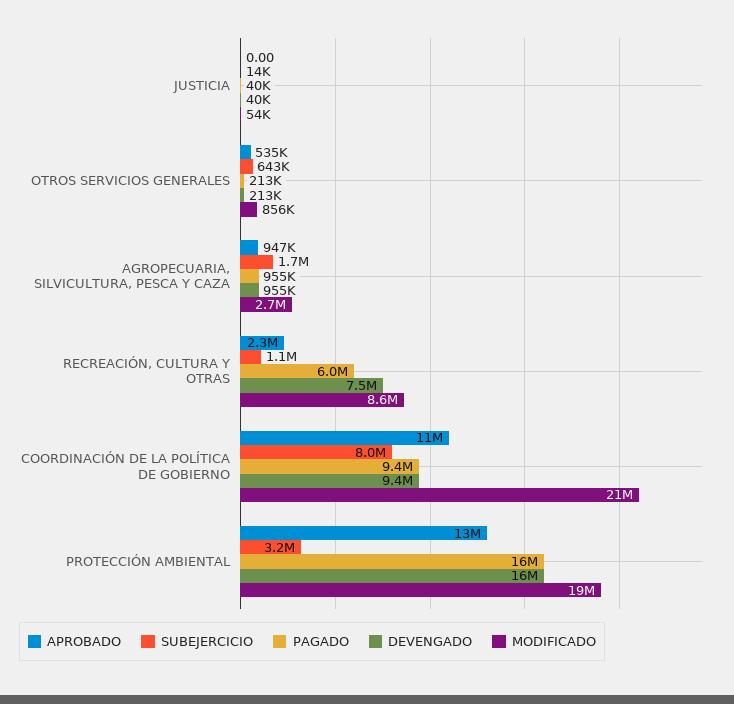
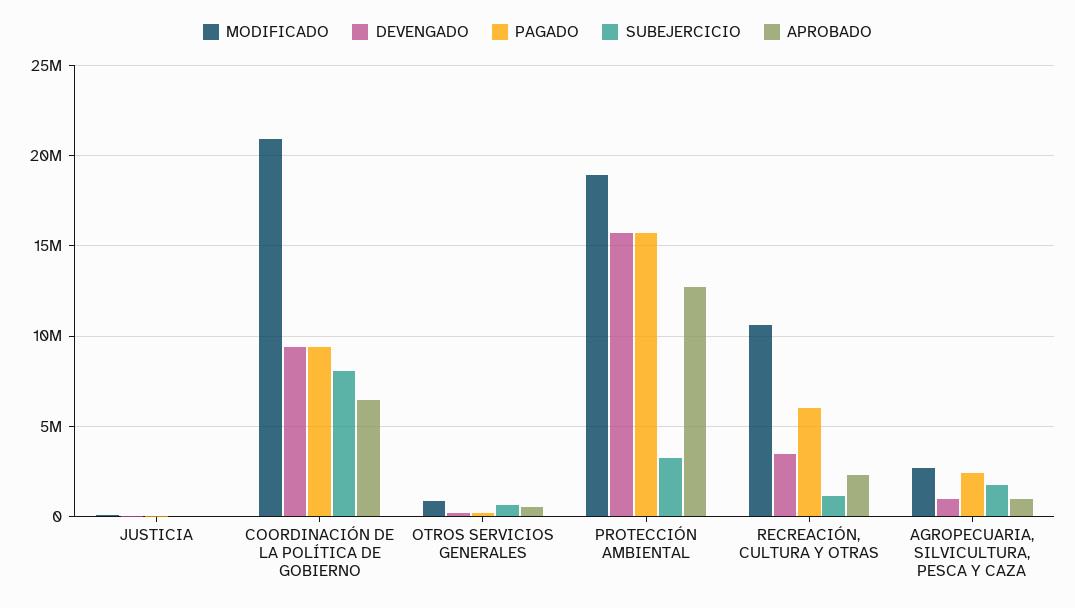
  {
    "APROBADO": {
      "JUSTICIA": 0,
      "OTROS SERVICIOS GENERALES": 535000,
      "AGROPECUARIA, SILVICULTURA, PESCA Y CAZA": 947000,
      "RECREACIÓN, CULTURA Y OTRAS": 2300000,
-     "COORDINACIÓN DE LA POLÍTICA DE GOBIERNO": 11000000,
+     "COORDINACIÓN DE LA POLÍTICA DE GOBIERNO": 6500000,
      "PROTECCIÓN AMBIENTAL": 13000000
    },
    "SUBEJERCICIO": {
      "JUSTICIA": 14000,
      "OTROS SERVICIOS GENERALES": 643000,
      "AGROPECUARIA, SILVICULTURA, PESCA Y CAZA": 1700000,
      "RECREACIÓN, CULTURA Y OTRAS": 1100000,
      "COORDINACIÓN DE LA POLÍTICA DE GOBIERNO": 8000000,
      "PROTECCIÓN AMBIENTAL": 3200000
    },
    "PAGADO": {
      "JUSTICIA": 40000,
      "OTROS SERVICIOS GENERALES": 213000,
-     "AGROPECUARIA, SILVICULTURA, PESCA Y CAZA": 955000,
+     "AGROPECUARIA, SILVICULTURA, PESCA Y CAZA": 2500000,
      "RECREACIÓN, CULTURA Y OTRAS": 6000000,
      "COORDINACIÓN DE LA POLÍTICA DE GOBIERNO": 9400000,
      "PROTECCIÓN AMBIENTAL": 16000000
    },
    "DEVENGADO": {
      "JUSTICIA": 40000,
      "OTROS SERVICIOS GENERALES": 213000,
      "AGROPECUARIA, SILVICULTURA, PESCA Y CAZA": 955000,
-     "RECREACIÓN, CULTURA Y OTRAS": 7500000,
+     "RECREACIÓN, CULTURA Y OTRAS": 3500000,
      "COORDINACIÓN DE LA POLÍTICA DE GOBIERNO": 9400000,
      "PROTECCIÓN AMBIENTAL": 16000000
    },
    "MODIFICADO": {
      "JUSTICIA": 54000,
      "OTROS SERVICIOS GENERALES": 856000,
      "AGROPECUARIA, SILVICULTURA, PESCA Y CAZA": 2700000,
-     "RECREACIÓN, CULTURA Y OTRAS": 8600000,
+     "RECREACIÓN, CULTURA Y OTRAS": 10500000,
      "COORDINACIÓN DE LA POLÍTICA DE GOBIERNO": 21000000,
      "PROTECCIÓN AMBIENTAL": 19000000
    }
  }

